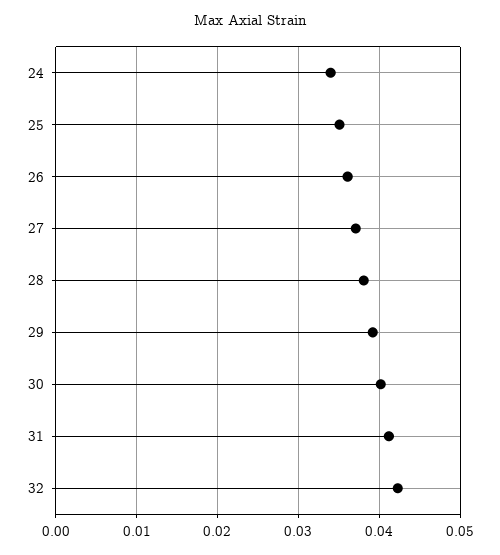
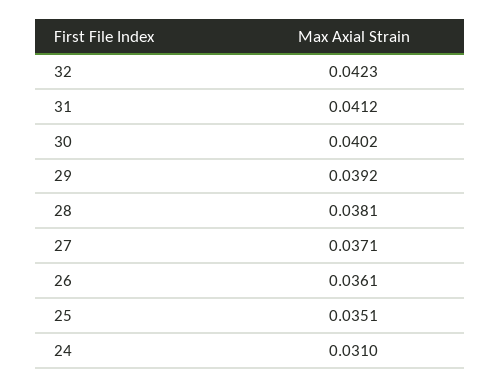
  {
-   "24": 0.034,
+   "24": 0.031,
    "25": 0.0351,
    "26": 0.0361,
    "27": 0.0371,
    "28": 0.0381,
    "29": 0.0392,
    "30": 0.0402,
    "31": 0.0412,
    "32": 0.0423
  }

